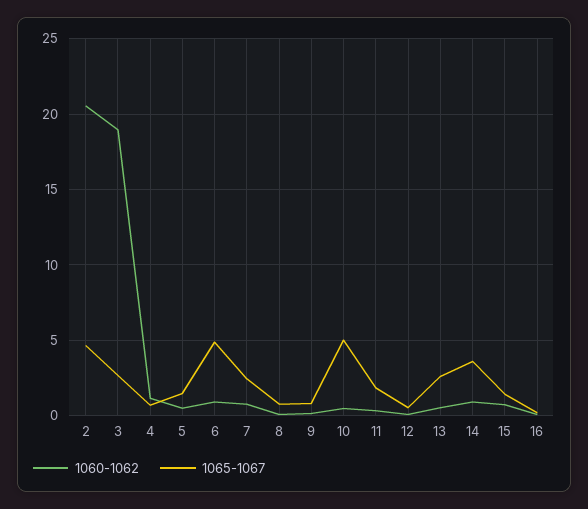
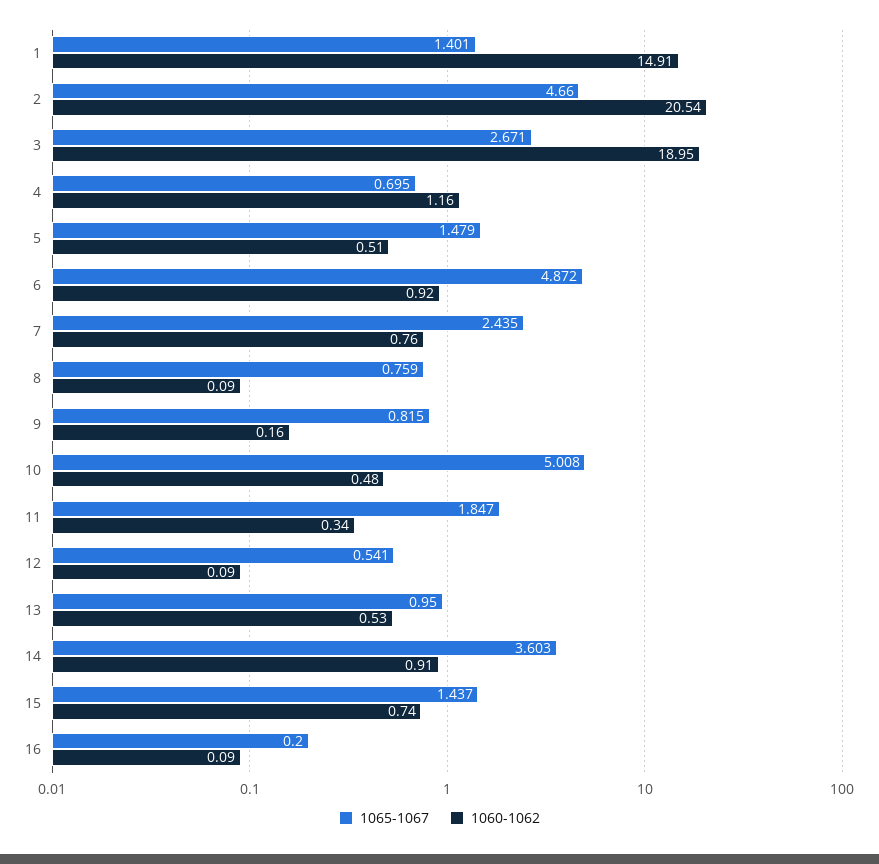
  {
    "1060-1062": {
      "2": 20.54,
      "3": 18.95,
      "4": 1.16,
      "5": 0.51,
      "6": 0.92,
      "7": 0.76,
      "8": 0.09,
      "9": 0.16,
      "10": 0.48,
      "11": 0.34,
      "12": 0.09,
      "13": 0.53,
      "14": 0.91,
      "15": 0.74,
-     "16": 0.09
+     "16": 0.09,
+     "1": 14.91
    },
    "1065-1067": {
      "2": 4.66,
      "3": 2.671,
      "4": 0.695,
      "5": 1.479,
      "6": 4.872,
      "7": 2.435,
      "8": 0.759,
      "9": 0.815,
      "10": 5.008,
      "11": 1.847,
      "12": 0.541,
-     "13": 2.5,
+     "13": 0.95,
      "14": 3.603,
      "15": 1.437,
-     "16": 0.2
+     "16": 0.2,
+     "1": 1.401
    }
  }

